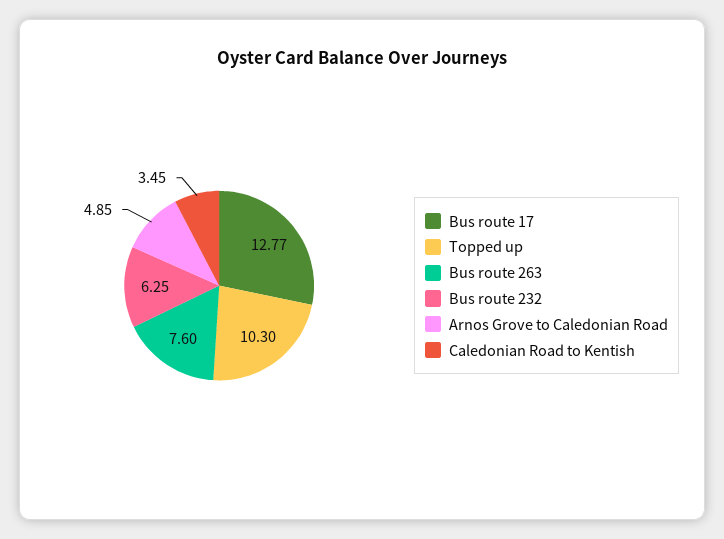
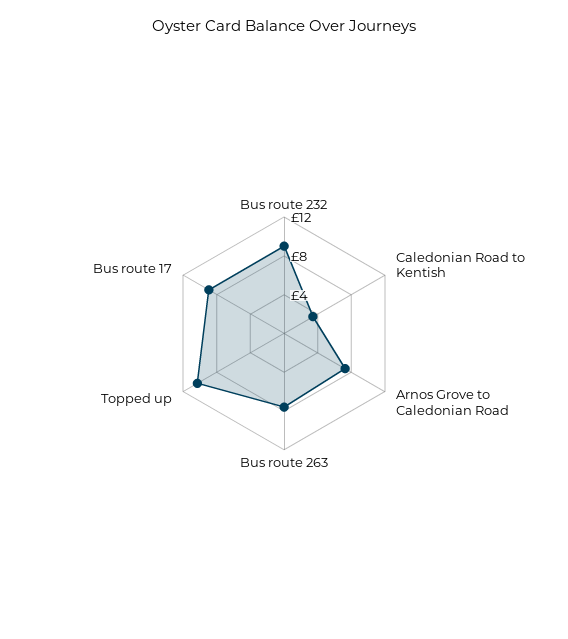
  {
-   "Bus route 17": 12.77,
+   "Bus route 17": 9,
    "Topped up": 10.3,
    "Bus route 263": 7.6,
-   "Bus route 232": 6.25,
+   "Bus route 232": 9,
-   "Arnos Grove to Caledonian Road": 4.85,
+   "Arnos Grove to Caledonian Road": 7,
    "Caledonian Road to Kentish": 3.45
  }

